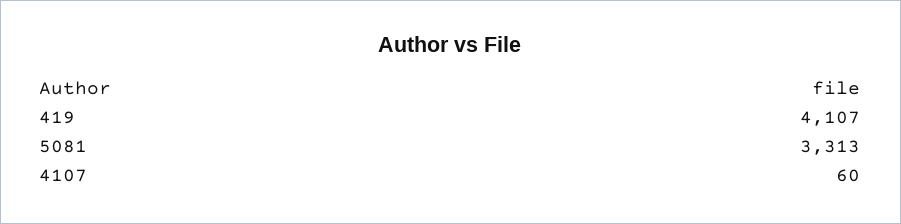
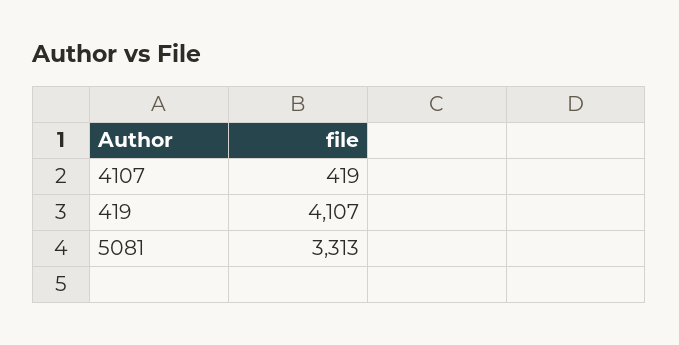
  {
    "419": 4107,
    "5081": 3313,
-   "4107": 60
+   "4107": 419
  }

